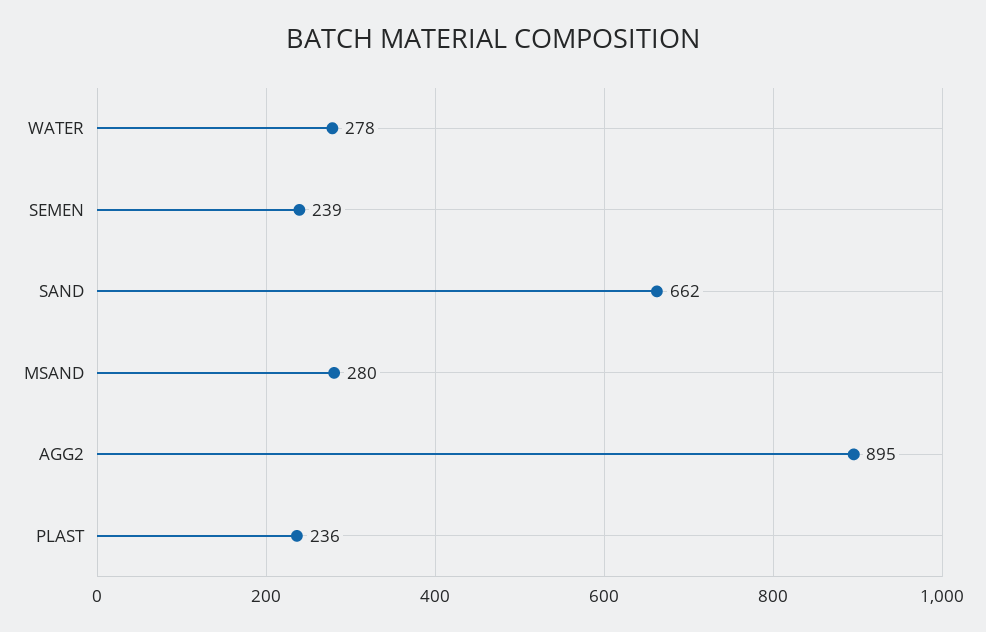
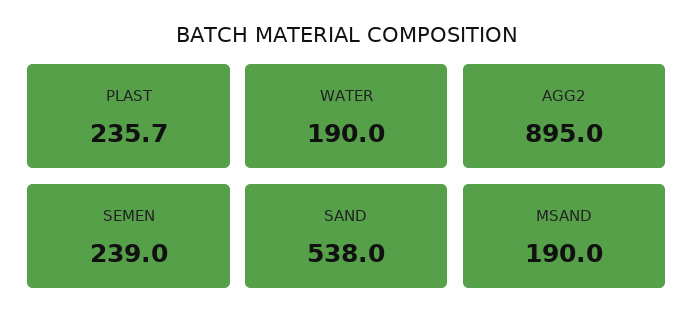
  {
-   "WATER": 278,
+   "WATER": 190,
    "SEMEN": 239,
-   "SAND": 662,
+   "SAND": 538,
-   "MSAND": 280,
+   "MSAND": 190,
    "AGG2": 895,
    "PLAST": 235.7
  }

